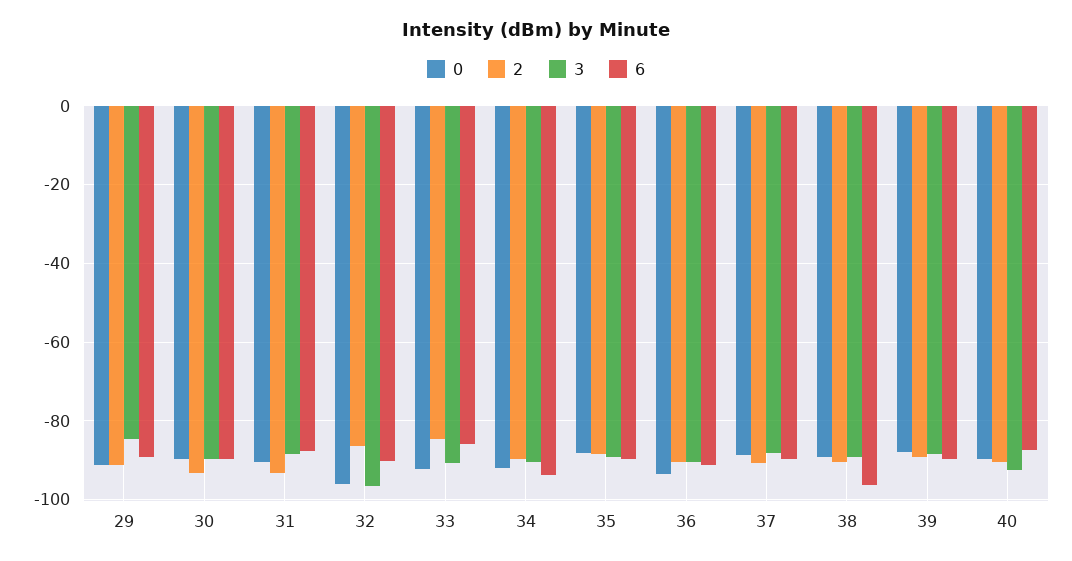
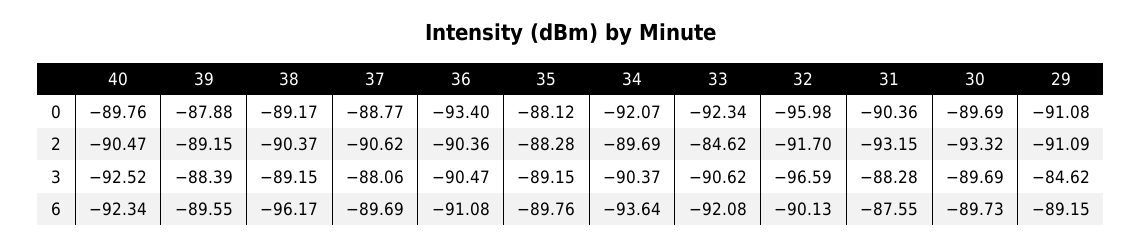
  {
    "0": {
      "29": -91.08,
      "30": -89.69,
      "31": -90.36,
      "32": -95.98,
      "33": -92.34,
      "34": -92.07,
      "35": -88.12,
      "36": -93.4,
      "37": -88.77,
      "38": -89.17,
      "39": -87.88,
      "40": -89.76
    },
    "2": {
      "29": -91.09,
      "30": -93.32,
      "31": -93.15,
-     "32": -86,
+     "32": -91.7,
      "33": -84.62,
      "34": -89.69,
      "35": -88.28,
      "36": -90.36,
      "37": -90.62,
      "38": -90.37,
      "39": -89.15,
      "40": -90.47
    },
    "3": {
      "29": -84.62,
      "30": -89.69,
      "31": -88.28,
      "32": -96.59,
      "33": -90.62,
      "34": -90.37,
      "35": -89.15,
      "36": -90.47,
      "37": -88.06,
      "38": -89.15,
      "39": -88.39,
      "40": -92.52
    },
    "6": {
      "29": -89.15,
      "30": -89.73,
      "31": -87.55,
      "32": -90.13,
-     "33": -86,
+     "33": -92.08,
      "34": -93.64,
      "35": -89.76,
      "36": -91.08,
      "37": -89.69,
      "38": -96.17,
      "39": -89.55,
-     "40": -88
+     "40": -92.34
    }
  }

